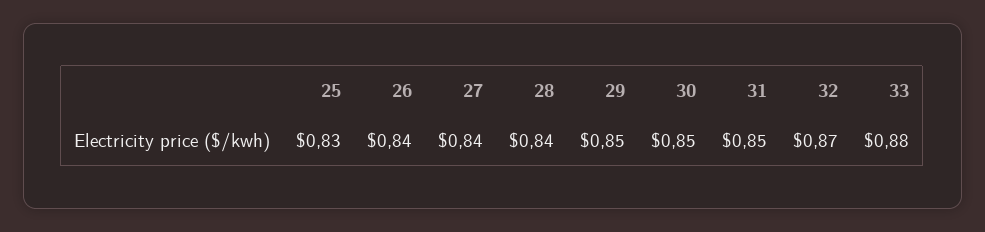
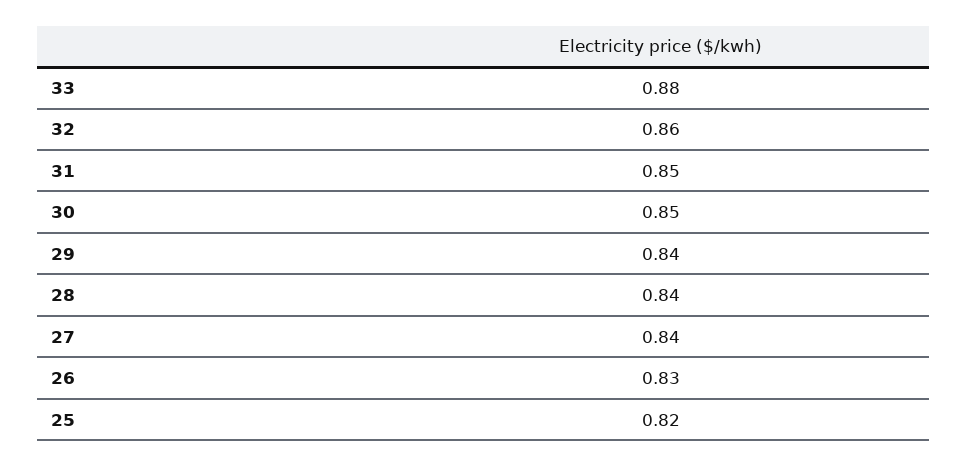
  {
-   "25": 0.83,
+   "25": 0.82,
-   "26": 0.84,
+   "26": 0.83,
    "27": 0.84,
    "28": 0.84,
-   "29": 0.85,
+   "29": 0.84,
    "30": 0.85,
    "31": 0.85,
-   "32": 0.87,
+   "32": 0.86,
    "33": 0.88
  }

